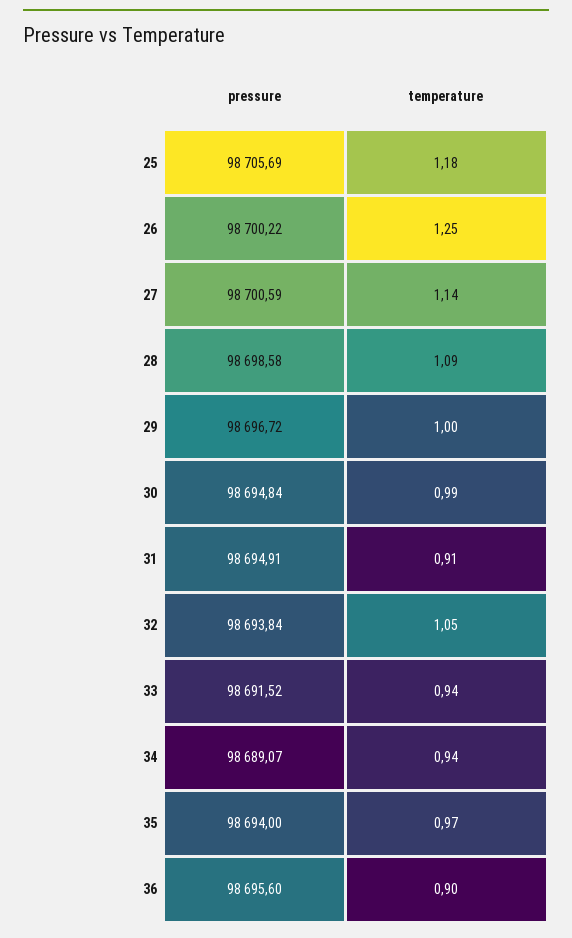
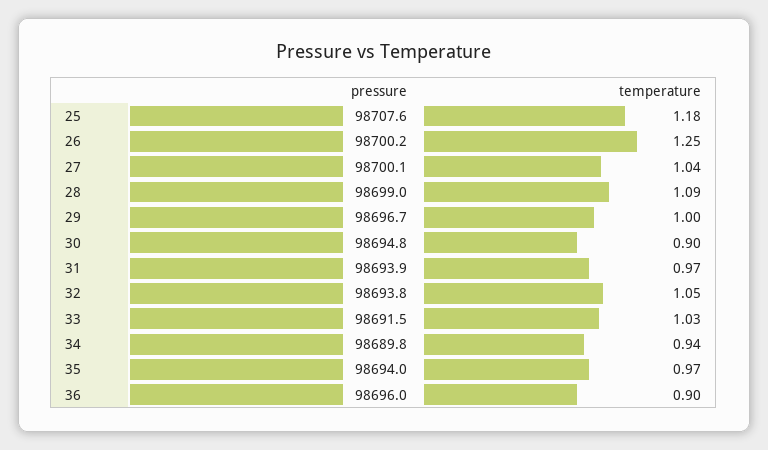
  {
    "pressure": {
-     "25": 98705.69,
+     "25": 98707.6,
      "26": 98700.22,
-     "27": 98700.59,
+     "27": 98700.1,
-     "28": 98698.58,
+     "28": 98699,
      "29": 98696.72,
      "30": 98694.84,
-     "31": 98694.91,
+     "31": 98693.9,
      "32": 98693.84,
      "33": 98691.52,
-     "34": 98689.07,
+     "34": 98689.8,
      "35": 98694,
-     "36": 98695.6
+     "36": 98696
    },
    "temperature": {
      "25": 1.18,
      "26": 1.25,
-     "27": 1.14,
+     "27": 1.04,
      "28": 1.09,
      "29": 1,
-     "30": 0.99,
+     "30": 0.9,
-     "31": 0.91,
+     "31": 0.97,
      "32": 1.05,
-     "33": 0.94,
+     "33": 1.03,
      "34": 0.94,
      "35": 0.97,
      "36": 0.9
    }
  }

